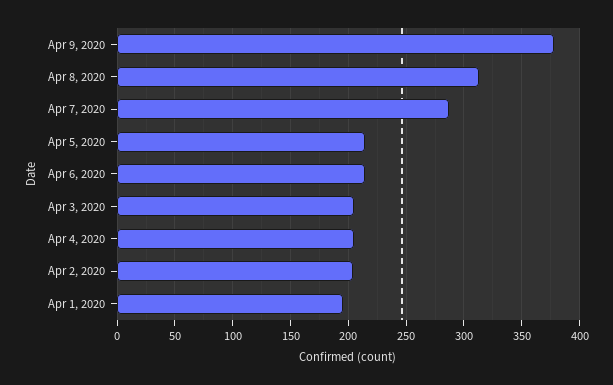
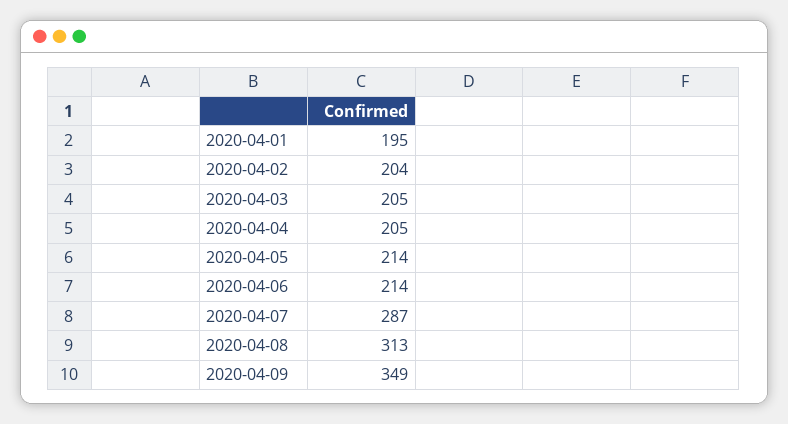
  {
-   "Apr 9, 2020": 380,
+   "Apr 9, 2020": 349,
    "Apr 8, 2020": 313,
    "Apr 7, 2020": 287,
    "Apr 5, 2020": 214,
    "Apr 6, 2020": 214,
    "Apr 3, 2020": 205,
    "Apr 4, 2020": 205,
    "Apr 2, 2020": 204,
    "Apr 1, 2020": 195
  }

